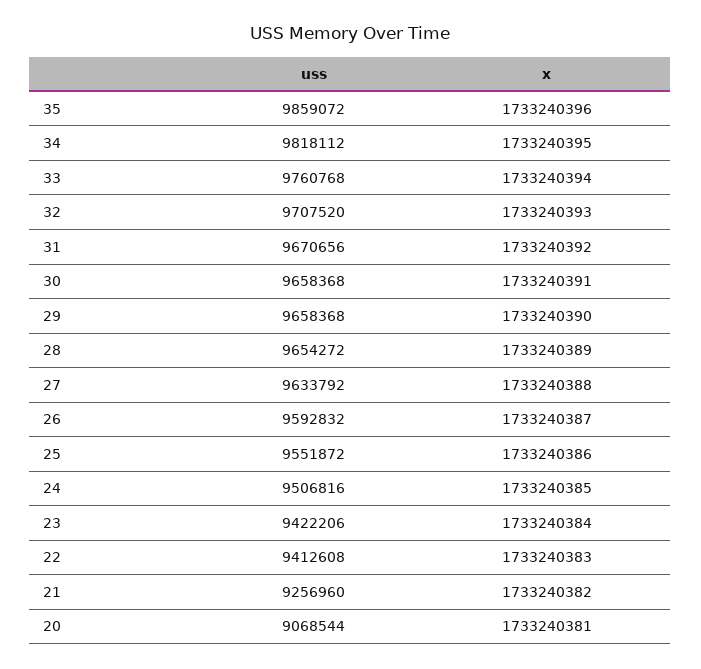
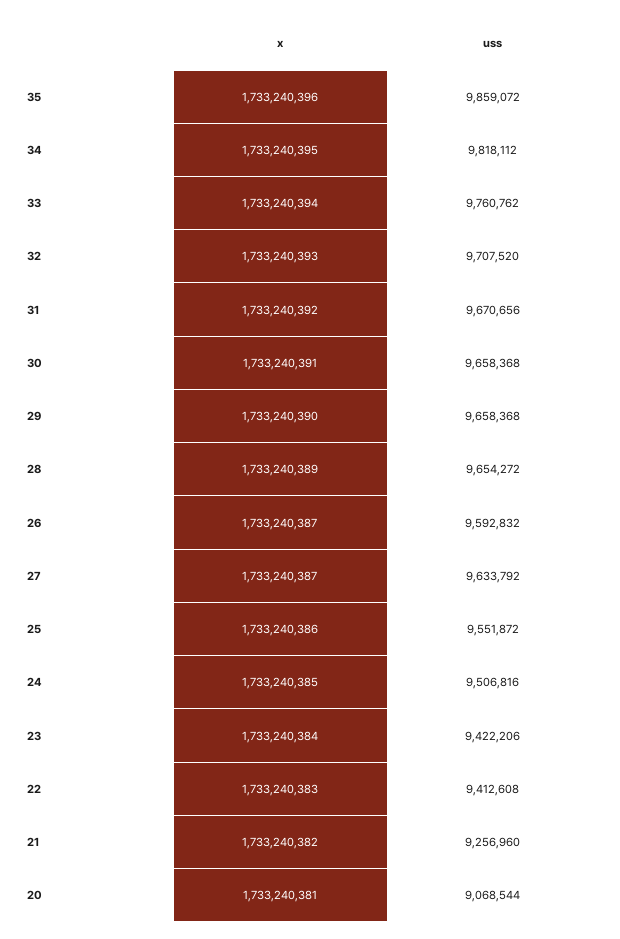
  {
    "uss": {
      "35": 9859072,
      "34": 9818112,
-     "33": 9760768,
+     "33": 9760762,
      "32": 9707520,
      "31": 9670656,
      "30": 9658368,
      "29": 9658368,
      "28": 9654272,
      "27": 9633792,
      "26": 9592832,
      "25": 9551872,
      "24": 9506816,
      "23": 9422206,
      "22": 9412608,
      "21": 9256960,
      "20": 9068544
    },
    "x": {
      "35": 1733240396,
      "34": 1733240395,
      "33": 1733240394,
      "32": 1733240393,
      "31": 1733240392,
      "30": 1733240391,
      "29": 1733240390,
      "28": 1733240389,
-     "27": 1733240388,
+     "27": 1733240387,
      "26": 1733240387,
      "25": 1733240386,
      "24": 1733240385,
      "23": 1733240384,
      "22": 1733240383,
      "21": 1733240382,
      "20": 1733240381
    }
  }

